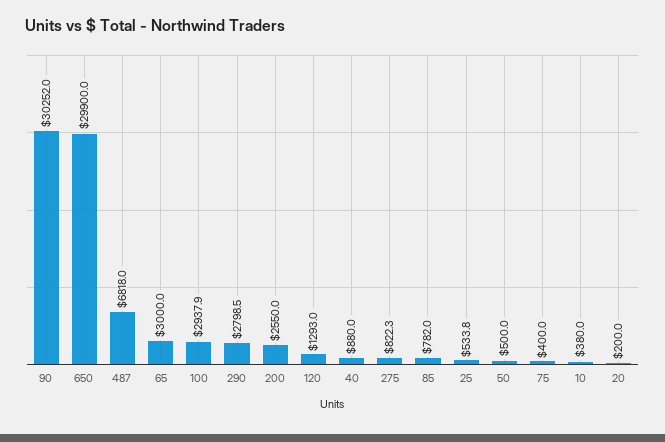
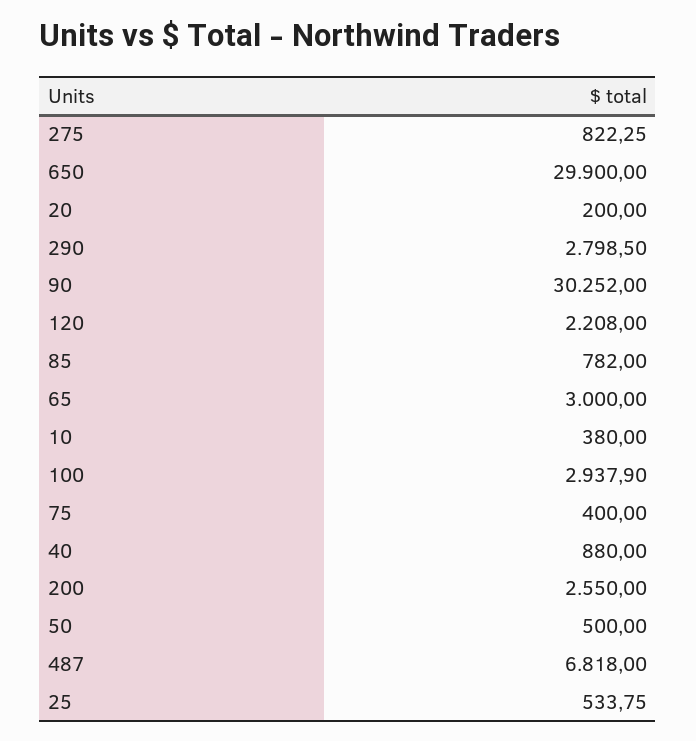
  {
    "90": 30252,
    "650": 29900,
    "487": 6818,
    "65": 3000,
    "100": 2937.9,
    "290": 2798.5,
    "200": 2550,
-   "120": 1293,
+   "120": 2208,
    "40": 880,
    "275": 822.25,
    "85": 782,
    "25": 533.75,
    "50": 500,
    "75": 400,
    "10": 380,
    "20": 200
  }

